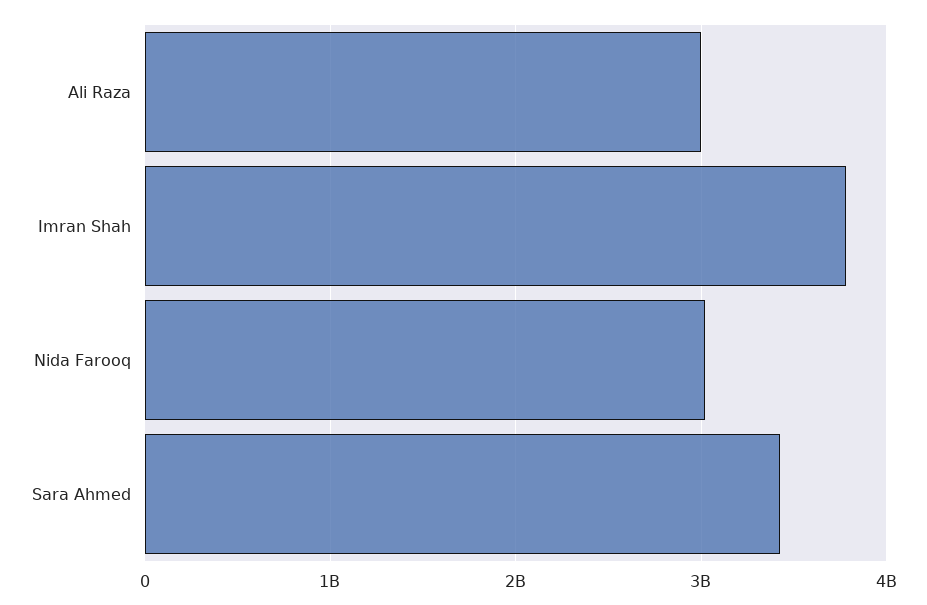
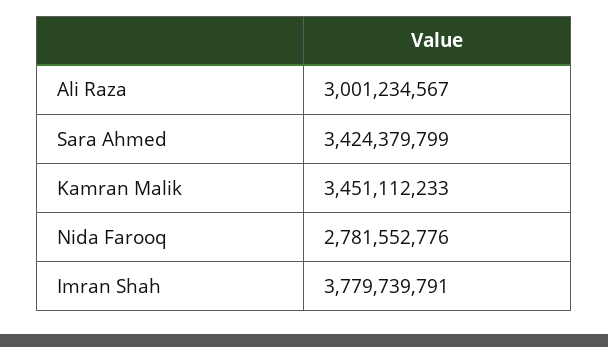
  {
    "Ali Raza": 3001234567,
    "Imran Shah": 3779739791,
-   "Nida Farooq": 3000000000,
+   "Nida Farooq": 2781552776,
-   "Sara Ahmed": 3424379799
+   "Sara Ahmed": 3424379799,
+   "Kamran Malik": 3451112233
  }

